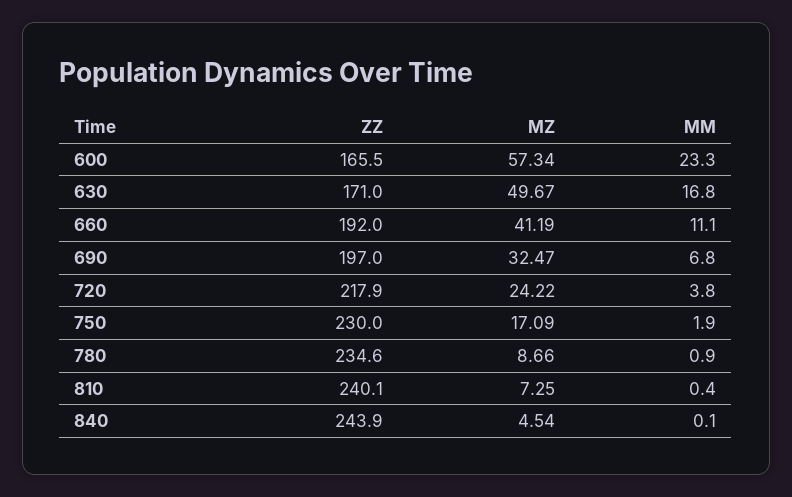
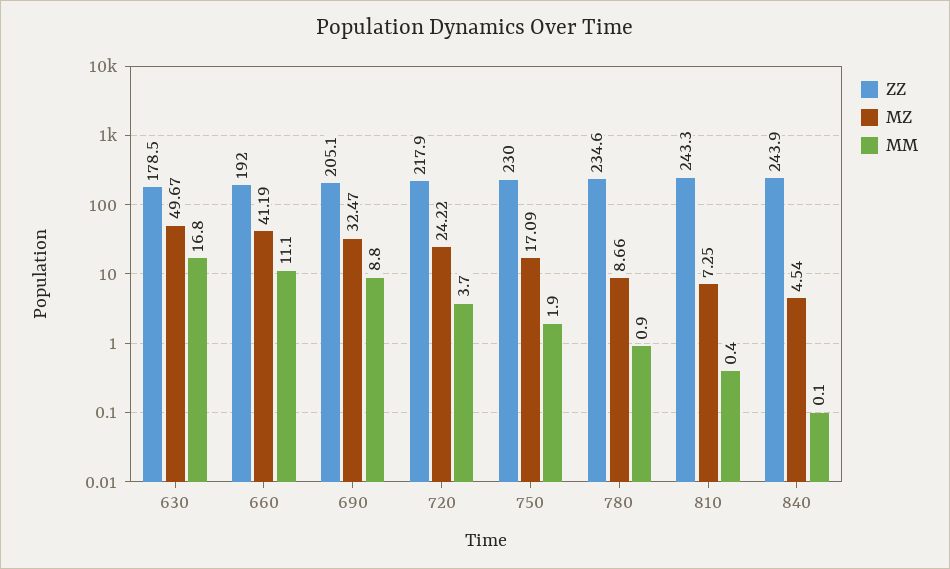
  {
    "ZZ": {
-     "600": 165.5,
-     "630": 171,
+     "630": 178.5,
      "660": 192,
-     "690": 197,
+     "690": 205.1,
      "720": 217.9,
      "750": 230,
      "780": 234.6,
-     "810": 240.1,
+     "810": 243.3,
      "840": 243.9
    },
    "MZ": {
-     "600": 57.34,
      "630": 49.67,
      "660": 41.19,
      "690": 32.47,
      "720": 24.22,
      "750": 17.09,
      "780": 8.66,
      "810": 7.25,
      "840": 4.54
    },
    "MM": {
-     "600": 23.3,
      "630": 16.8,
      "660": 11.1,
-     "690": 6.8,
+     "690": 8.8,
-     "720": 3.8,
+     "720": 3.7,
      "750": 1.9,
      "780": 0.9,
      "810": 0.4,
      "840": 0.1
    }
  }

